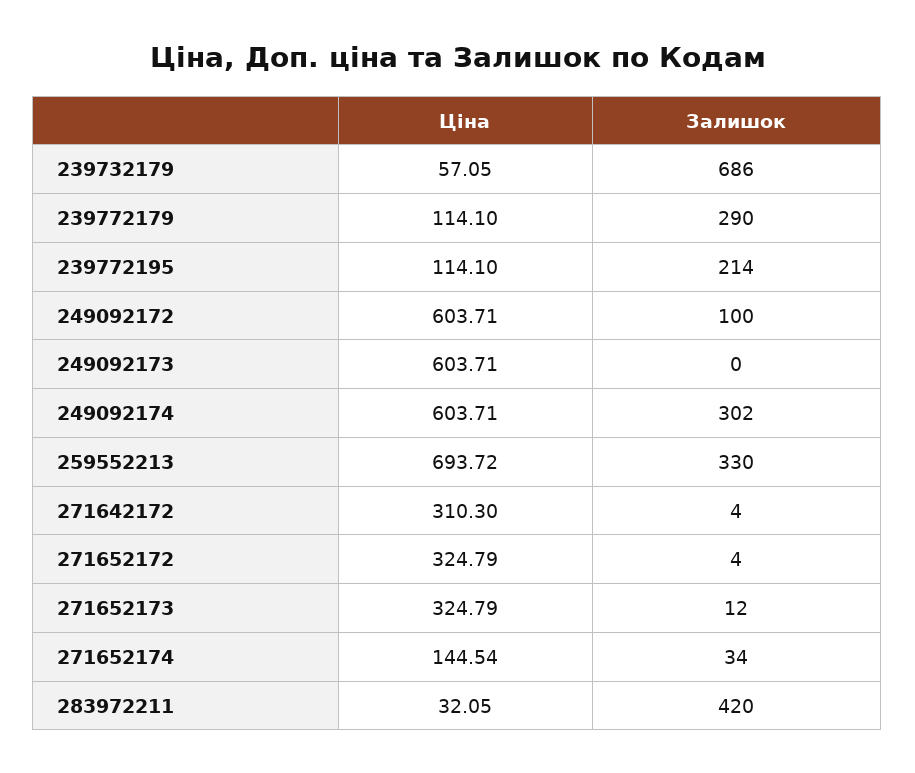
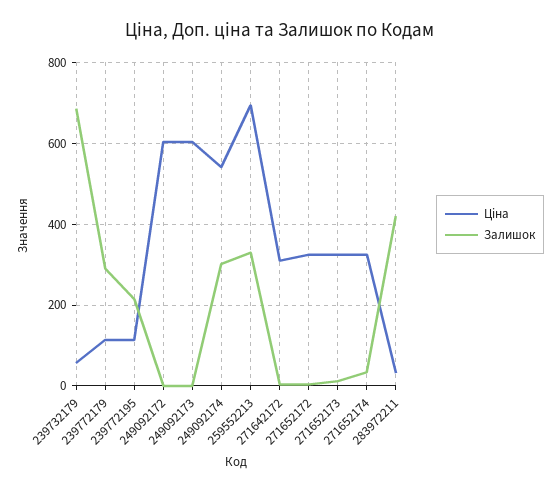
  {
    "Ціна": {
      "239732179": 57.05,
      "239772179": 114.1,
      "239772195": 114.1,
      "249092172": 603.71,
      "249092173": 603.71,
-     "249092174": 603.71,
+     "249092174": 540,
      "259552213": 693.72,
      "271642172": 310.3,
      "271652172": 324.79,
      "271652173": 324.79,
-     "271652174": 144.54,
+     "271652174": 320,
      "283972211": 32.05
    },
    "Залишок": {
      "239732179": 686,
      "239772179": 290,
      "239772195": 214,
-     "249092172": 100,
+     "249092172": 0,
      "249092173": 0,
      "249092174": 302,
      "259552213": 330,
      "271642172": 4,
      "271652172": 4,
      "271652173": 12,
      "271652174": 34,
      "283972211": 420
    }
  }

